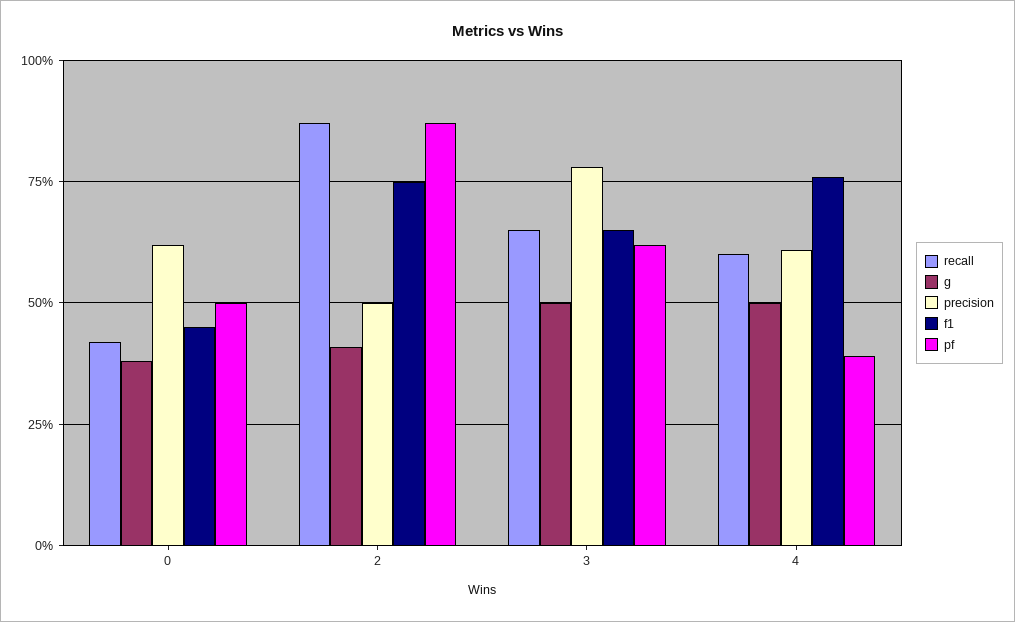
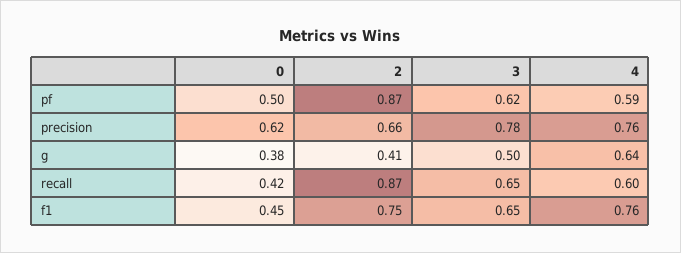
  {
    "recall": {
      "0": 0.42,
      "2": 0.87,
      "3": 0.65,
      "4": 0.6
    },
    "g": {
      "0": 0.38,
      "2": 0.41,
      "3": 0.5,
-     "4": 0.5
+     "4": 0.64
    },
    "precision": {
      "0": 0.62,
-     "2": 0.5,
+     "2": 0.66,
      "3": 0.78,
-     "4": 0.6
+     "4": 0.76
    },
    "f1": {
      "0": 0.45,
      "2": 0.75,
      "3": 0.65,
      "4": 0.76
    },
    "pf": {
      "0": 0.5,
      "2": 0.87,
      "3": 0.62,
-     "4": 0.4
+     "4": 0.59
    }
  }

